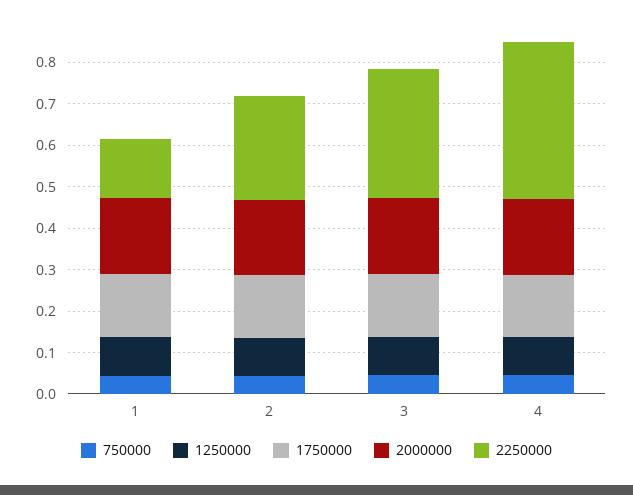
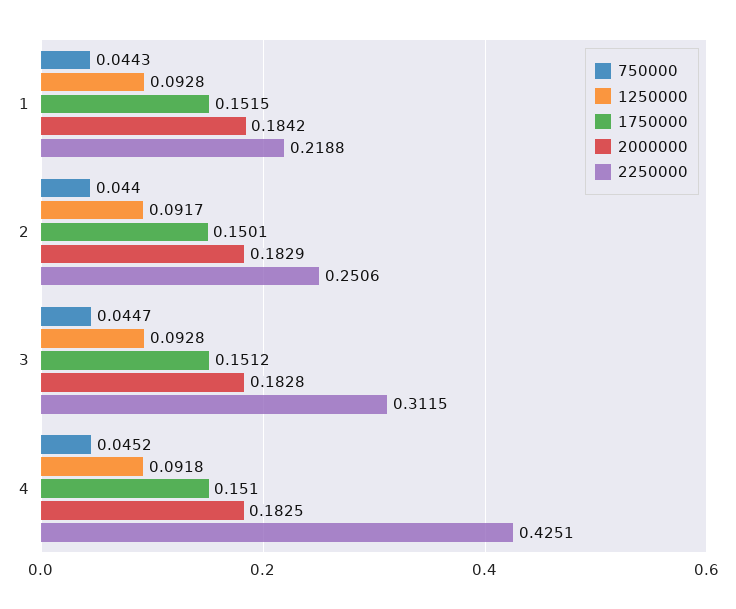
  {
    "750000": {
      "1": 0.0443,
      "2": 0.044,
      "3": 0.0447,
      "4": 0.0452
    },
    "1250000": {
      "1": 0.0928,
      "2": 0.0917,
      "3": 0.0928,
      "4": 0.0918
    },
    "1750000": {
      "1": 0.1515,
      "2": 0.1501,
      "3": 0.1512,
      "4": 0.151
    },
    "2000000": {
      "1": 0.1842,
      "2": 0.1829,
      "3": 0.1828,
      "4": 0.1825
    },
    "2250000": {
-     "1": 0.14,
+     "1": 0.2188,
      "2": 0.2506,
      "3": 0.3115,
-     "4": 0.38
+     "4": 0.4251
    }
  }

